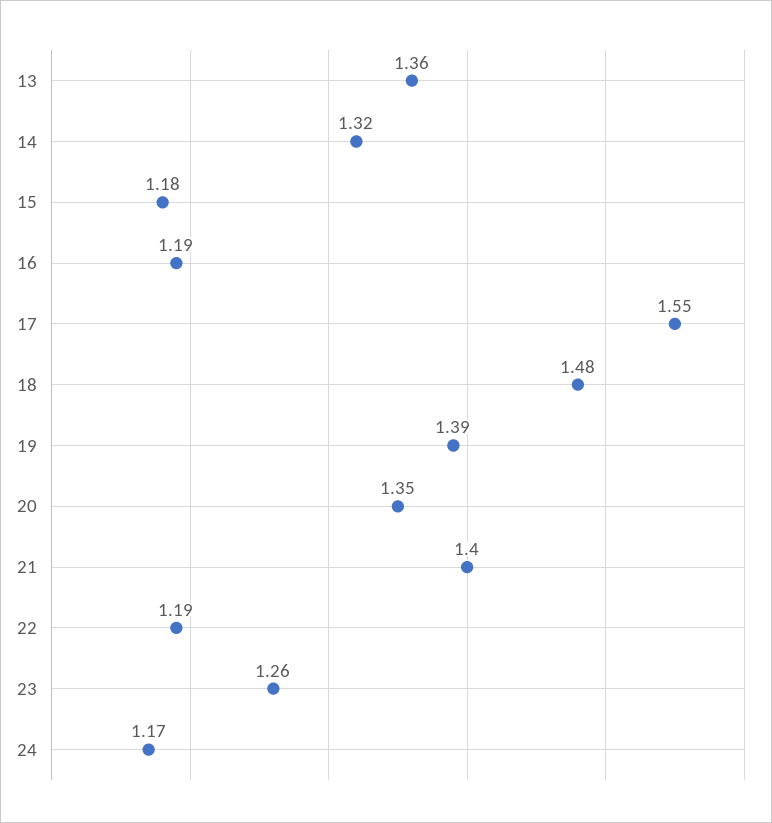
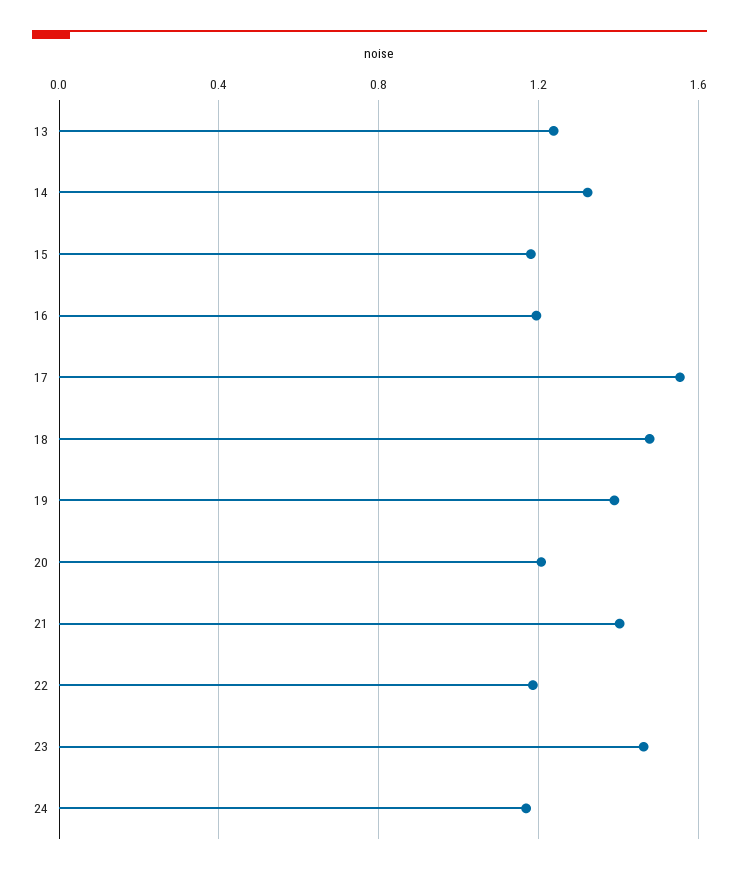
  {
-   "13": 1.36,
+   "13": 1.25,
    "14": 1.32,
    "15": 1.18,
    "16": 1.19,
    "17": 1.55,
    "18": 1.48,
    "19": 1.39,
-   "20": 1.35,
+   "20": 1.2,
    "21": 1.4,
    "22": 1.19,
-   "23": 1.26,
+   "23": 1.45,
    "24": 1.17
  }

